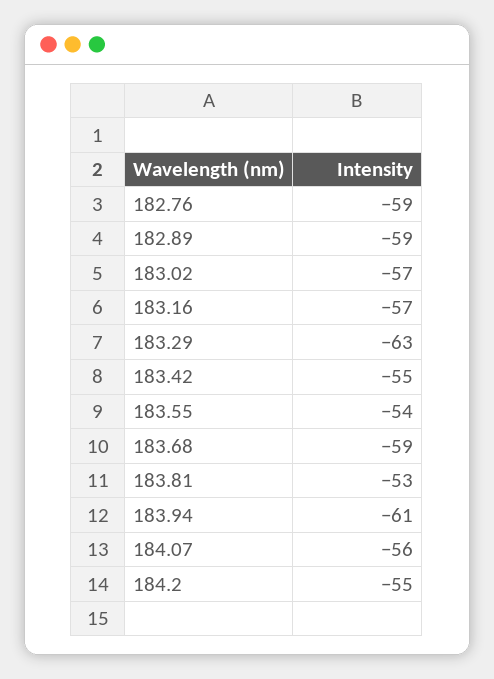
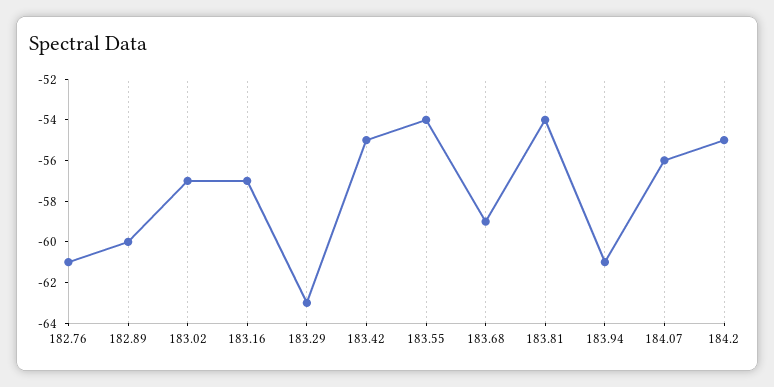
  {
-   "182.76": -59,
+   "182.76": -61,
-   "182.89": -59,
+   "182.89": -60,
    "183.02": -57,
    "183.16": -57,
    "183.29": -63,
    "183.42": -55,
    "183.55": -54,
    "183.68": -59,
-   "183.81": -53,
+   "183.81": -54,
    "183.94": -61,
    "184.07": -56,
    "184.2": -55
  }

